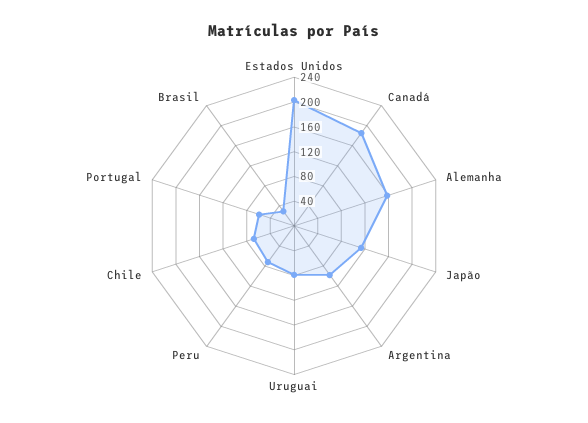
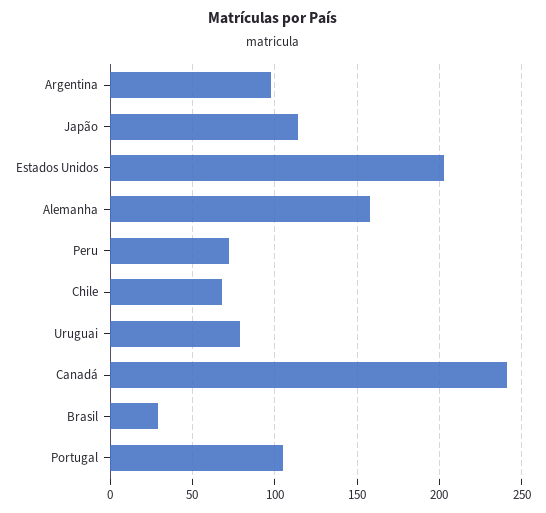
  {
    "Estados Unidos": 205,
-   "Canadá": 180,
+   "Canadá": 240,
    "Alemanha": 160,
    "Japão": 115,
    "Argentina": 100,
    "Uruguai": 80,
    "Peru": 70,
    "Chile": 70,
-   "Portugal": 60,
+   "Portugal": 105,
    "Brasil": 30
  }

